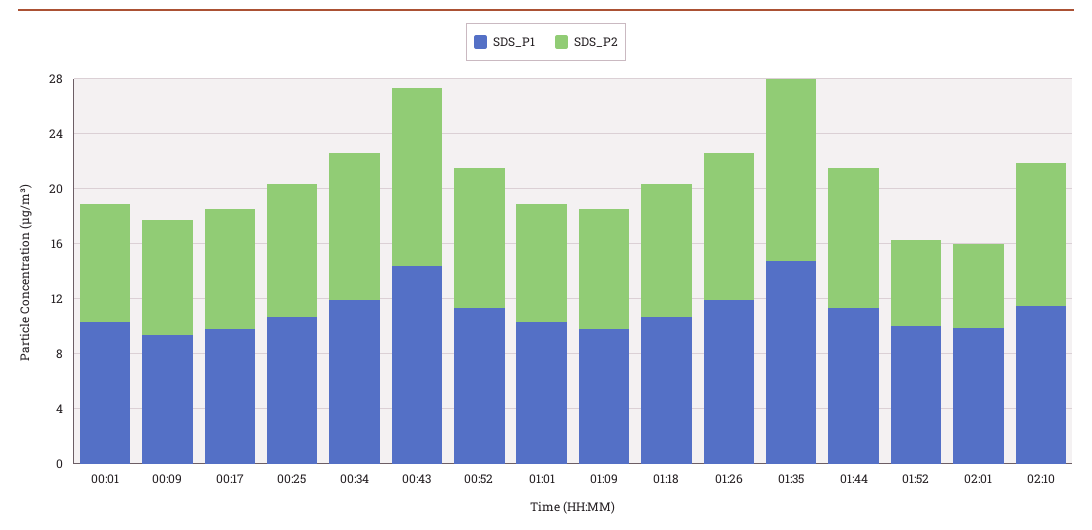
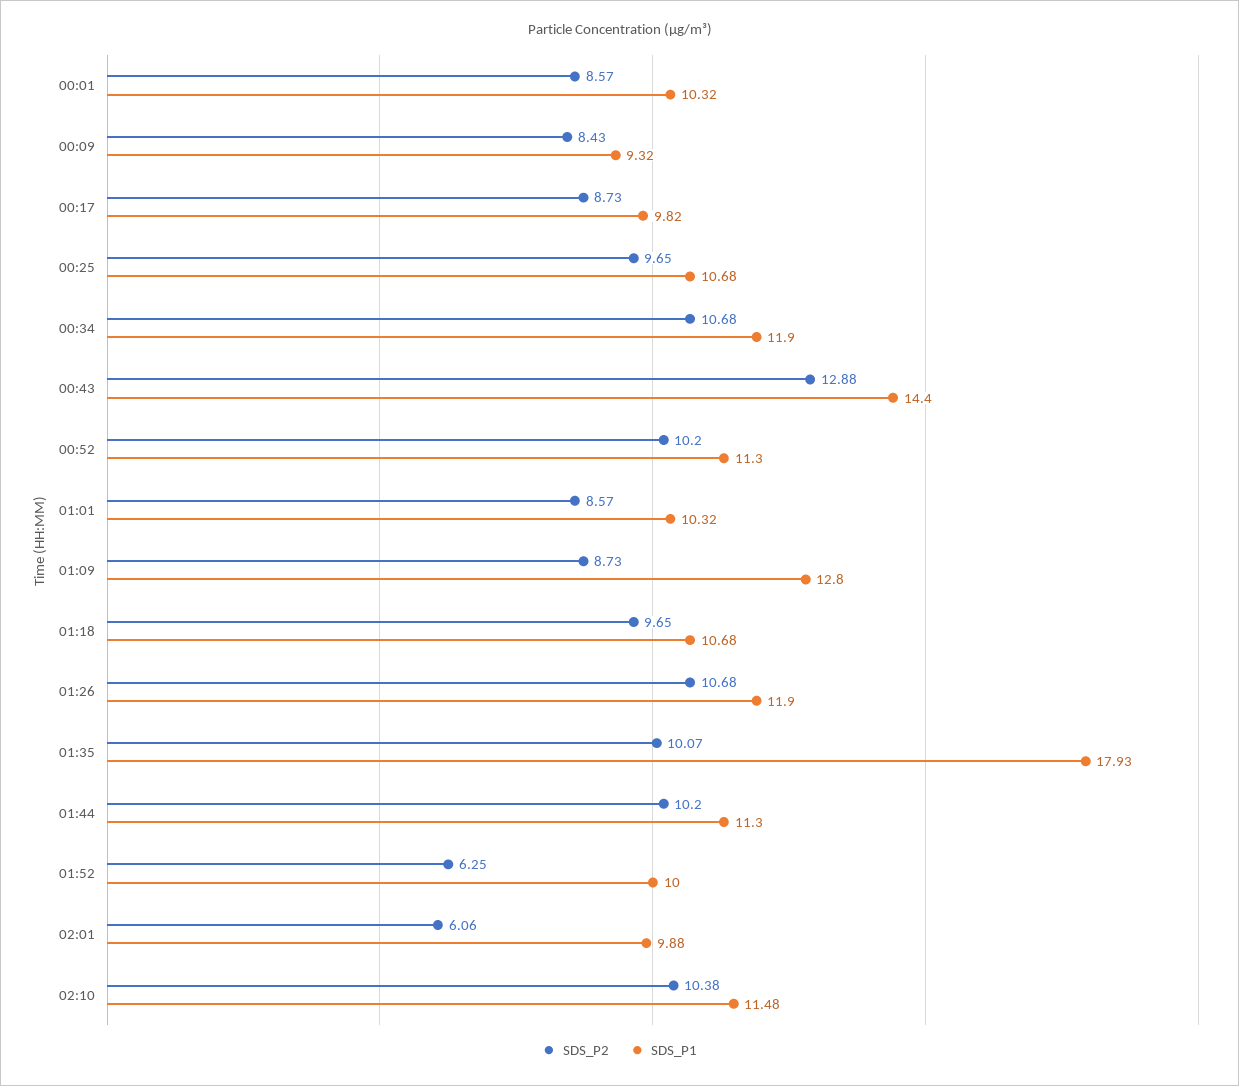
  {
    "SDS_P1": {
      "00:01": 10.32,
      "00:09": 9.32,
      "00:17": 9.82,
      "00:25": 10.68,
      "00:34": 11.9,
      "00:43": 14.4,
      "00:52": 11.3,
      "01:01": 10.32,
-     "01:09": 10,
+     "01:09": 12.8,
      "01:18": 10.68,
      "01:26": 11.9,
-     "01:35": 15,
+     "01:35": 17.93,
      "01:44": 11.3,
      "01:52": 10,
      "02:01": 9.88,
      "02:10": 11.48
    },
    "SDS_P2": {
      "00:01": 8.57,
      "00:09": 8.43,
      "00:17": 8.73,
      "00:25": 9.65,
      "00:34": 10.68,
      "00:43": 12.88,
      "00:52": 10.2,
      "01:01": 8.57,
      "01:09": 8.73,
      "01:18": 9.65,
      "01:26": 10.68,
-     "01:35": 13,
+     "01:35": 10.07,
      "01:44": 10.2,
      "01:52": 6.25,
      "02:01": 6.06,
      "02:10": 10.38
    }
  }

